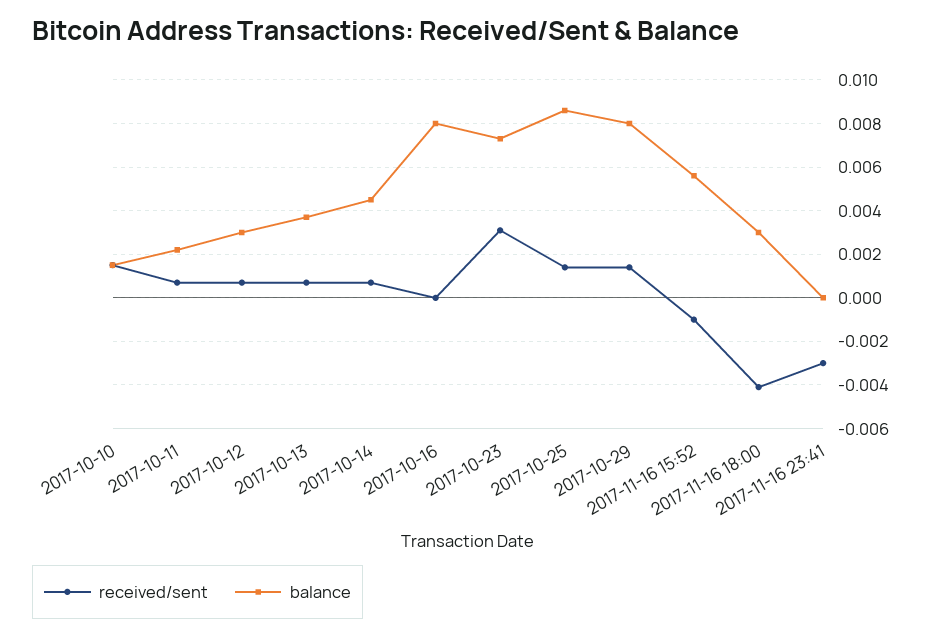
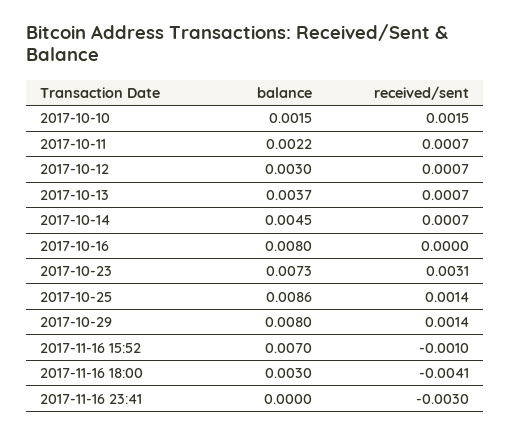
  {
    "received/sent": {
      "2017-10-10": 0.0015,
      "2017-10-11": 0.0007,
      "2017-10-12": 0.0007,
      "2017-10-13": 0.0007,
      "2017-10-14": 0.0007,
      "2017-10-16": 0,
      "2017-10-23": 0.0031,
      "2017-10-25": 0.0014,
      "2017-10-29": 0.0014,
      "2017-11-16 15:52": -0.001,
      "2017-11-16 18:00": -0.0041,
      "2017-11-16 23:41": -0.003
    },
    "balance": {
      "2017-10-10": 0.0015,
      "2017-10-11": 0.0022,
      "2017-10-12": 0.003,
      "2017-10-13": 0.0037,
      "2017-10-14": 0.0045,
      "2017-10-16": 0.008,
      "2017-10-23": 0.0073,
      "2017-10-25": 0.0086,
      "2017-10-29": 0.008,
-     "2017-11-16 15:52": 0.0055,
+     "2017-11-16 15:52": 0.007,
      "2017-11-16 18:00": 0.003,
      "2017-11-16 23:41": 0
    }
  }

